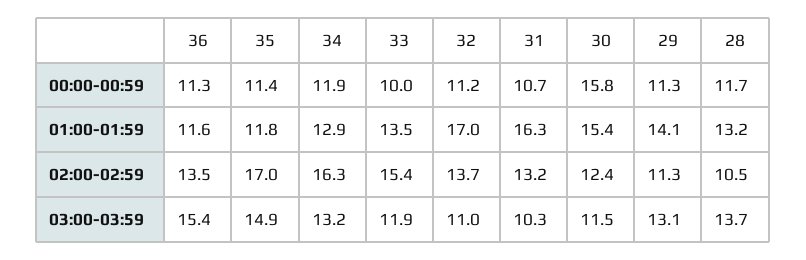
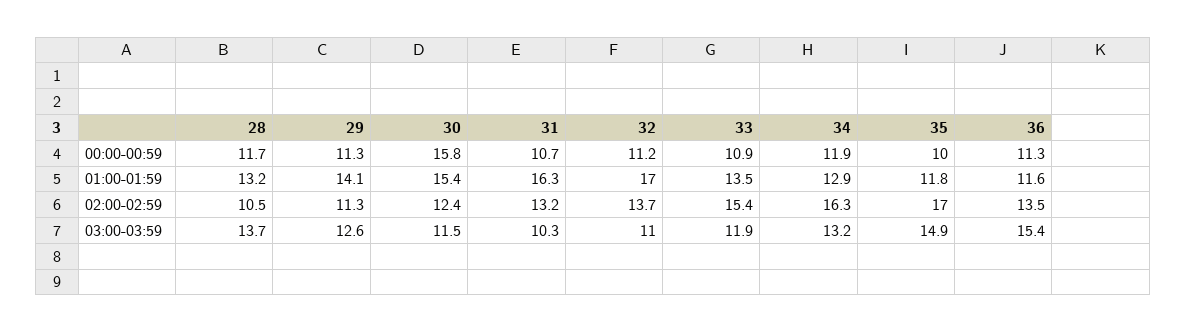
  {
    "36": {
      "00:00-00:59": 11.3,
      "01:00-01:59": 11.6,
      "02:00-02:59": 13.5,
      "03:00-03:59": 15.4
    },
    "35": {
-     "00:00-00:59": 11.4,
+     "00:00-00:59": 10,
      "01:00-01:59": 11.8,
      "02:00-02:59": 17,
      "03:00-03:59": 14.9
    },
    "34": {
      "00:00-00:59": 11.9,
      "01:00-01:59": 12.9,
      "02:00-02:59": 16.3,
      "03:00-03:59": 13.2
    },
    "33": {
-     "00:00-00:59": 10,
+     "00:00-00:59": 10.9,
      "01:00-01:59": 13.5,
      "02:00-02:59": 15.4,
      "03:00-03:59": 11.9
    },
    "32": {
      "00:00-00:59": 11.2,
      "01:00-01:59": 17,
      "02:00-02:59": 13.7,
      "03:00-03:59": 11
    },
    "31": {
      "00:00-00:59": 10.7,
      "01:00-01:59": 16.3,
      "02:00-02:59": 13.2,
      "03:00-03:59": 10.3
    },
    "30": {
      "00:00-00:59": 15.8,
      "01:00-01:59": 15.4,
      "02:00-02:59": 12.4,
      "03:00-03:59": 11.5
    },
    "29": {
      "00:00-00:59": 11.3,
      "01:00-01:59": 14.1,
      "02:00-02:59": 11.3,
-     "03:00-03:59": 13.1
+     "03:00-03:59": 12.6
    },
    "28": {
      "00:00-00:59": 11.7,
      "01:00-01:59": 13.2,
      "02:00-02:59": 10.5,
      "03:00-03:59": 13.7
    }
  }

